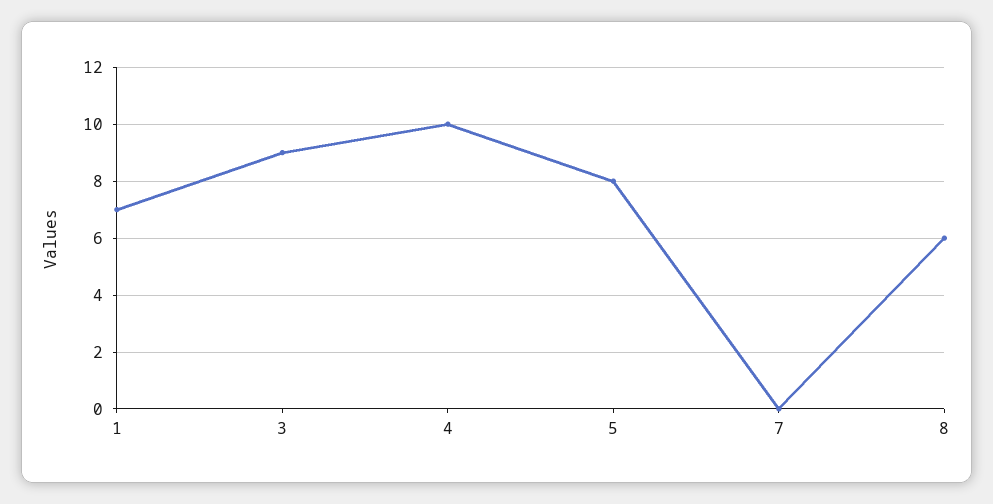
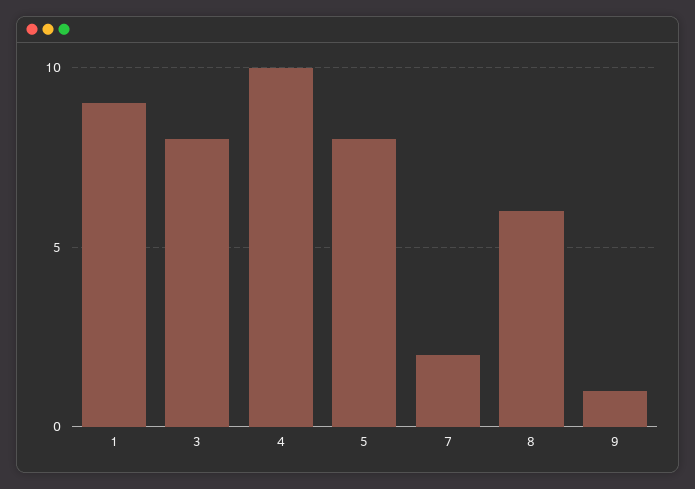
  {
-   "1": 7,
+   "1": 9,
-   "3": 9,
+   "3": 8,
    "4": 10,
    "5": 8,
-   "7": 0,
+   "7": 2,
-   "8": 6
+   "8": 6,
+   "9": 1
  }

